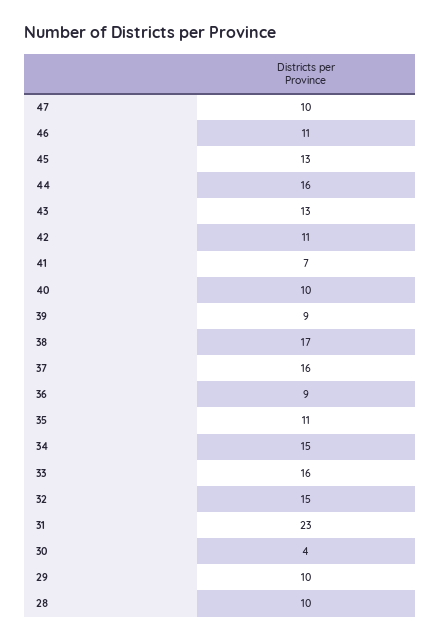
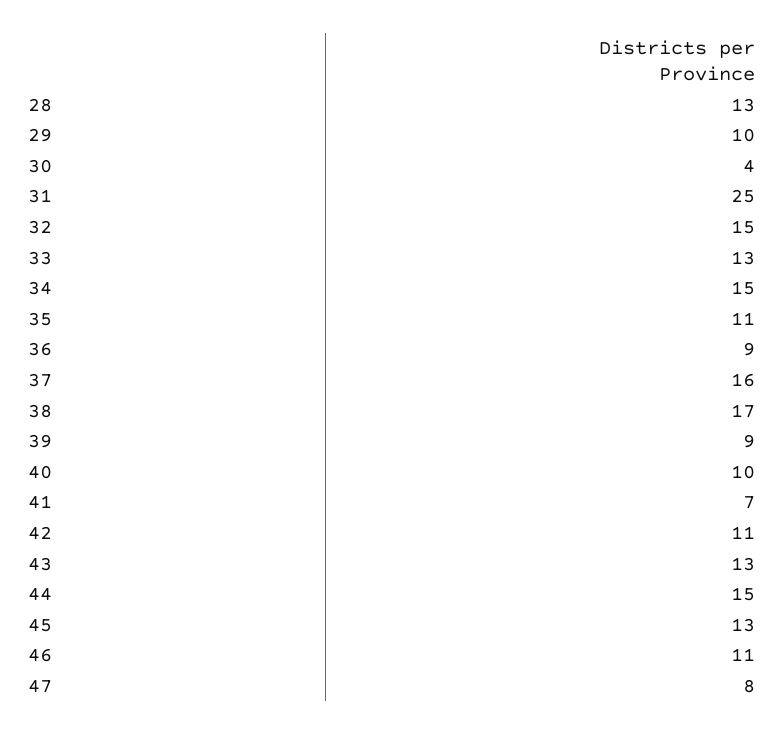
  {
-   "47": 10,
+   "47": 8,
    "46": 11,
    "45": 13,
-   "44": 16,
+   "44": 15,
    "43": 13,
    "42": 11,
    "41": 7,
    "40": 10,
    "39": 9,
    "38": 17,
    "37": 16,
    "36": 9,
    "35": 11,
    "34": 15,
-   "33": 16,
+   "33": 13,
    "32": 15,
-   "31": 23,
+   "31": 25,
    "30": 4,
    "29": 10,
-   "28": 10
+   "28": 13
  }

